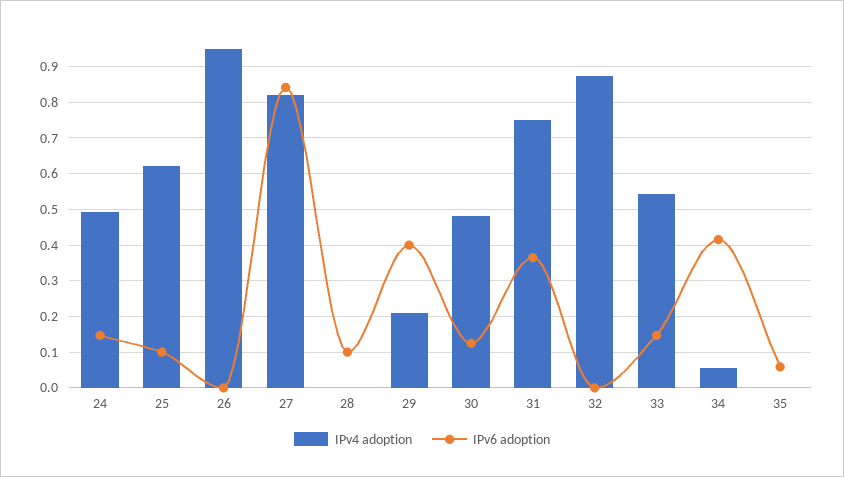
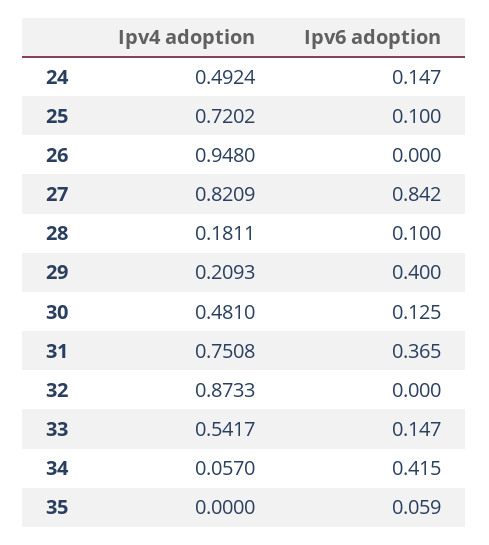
  {
    "IPv4 adoption": {
      "24": 0.4924,
-     "25": 0.62,
+     "25": 0.7202,
      "26": 0.948,
      "27": 0.8209,
-     "28": 0,
+     "28": 0.1811,
      "29": 0.2093,
      "30": 0.481,
      "31": 0.7508,
      "32": 0.8733,
      "33": 0.5417,
      "34": 0.057,
      "35": 0
    },
    "IPv6 adoption": {
      "24": 0.147,
      "25": 0.1,
      "26": 0,
      "27": 0.842,
      "28": 0.1,
      "29": 0.4,
      "30": 0.125,
      "31": 0.365,
      "32": 0,
      "33": 0.147,
      "34": 0.415,
      "35": 0.059
    }
  }

